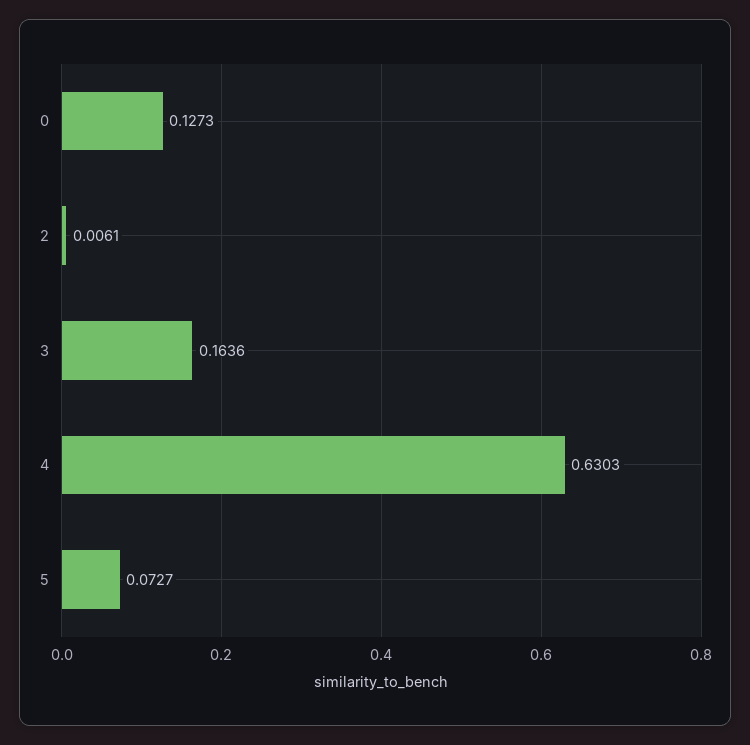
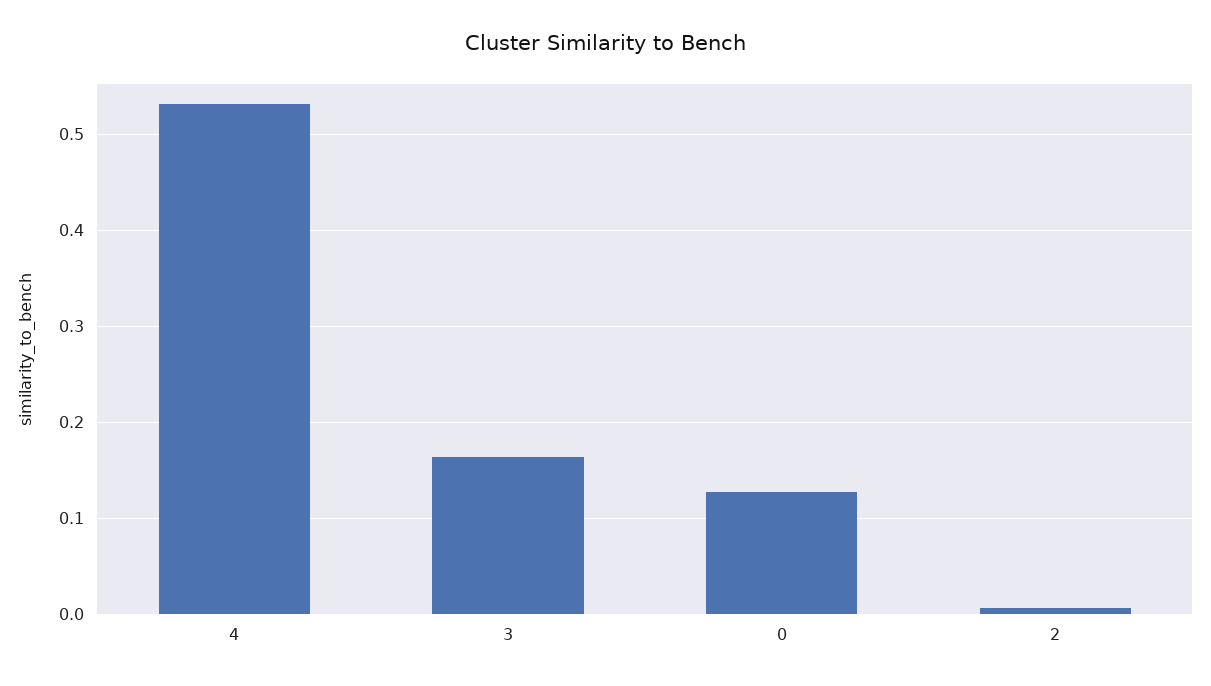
  {
    "0": 0.1273,
    "2": 0.0061,
    "3": 0.1636,
-   "4": 0.6303,
+   "4": 0.53
-   "5": 0.0727
  }

